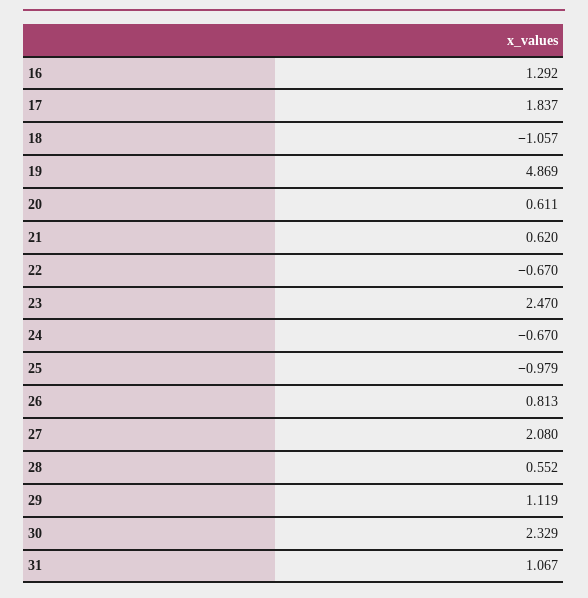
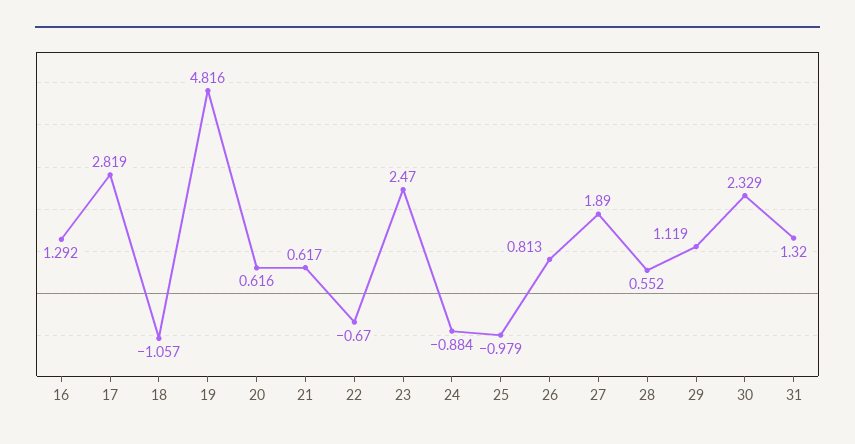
  {
    "16": 1.292,
-   "17": 1.837,
+   "17": 2.819,
    "18": -1.057,
-   "19": 4.869,
+   "19": 4.816,
-   "20": 0.611,
+   "20": 0.616,
-   "21": 0.62,
+   "21": 0.617,
    "22": -0.67,
    "23": 2.47,
-   "24": -0.67,
+   "24": -0.884,
    "25": -0.979,
    "26": 0.813,
-   "27": 2.08,
+   "27": 1.89,
    "28": 0.552,
    "29": 1.119,
    "30": 2.329,
-   "31": 1.067
+   "31": 1.32
  }

